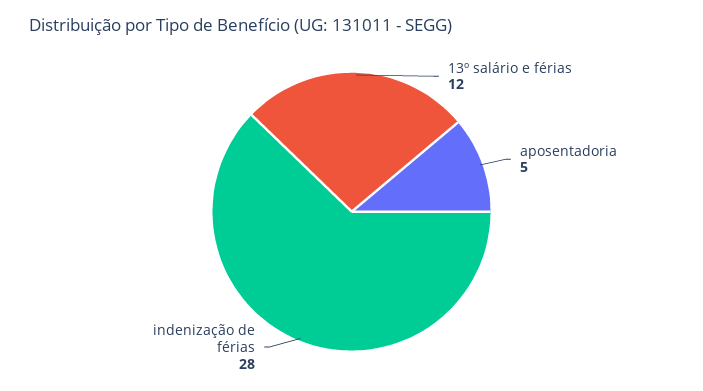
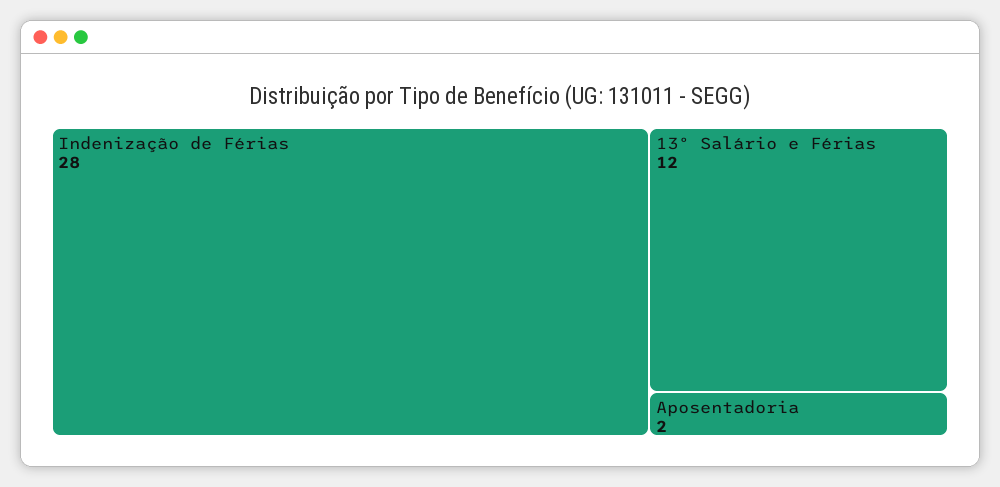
  {
    "13º salário e férias": 12,
-   "aposentadoria": 5,
+   "aposentadoria": 2,
    "indenização de férias": 28
  }

